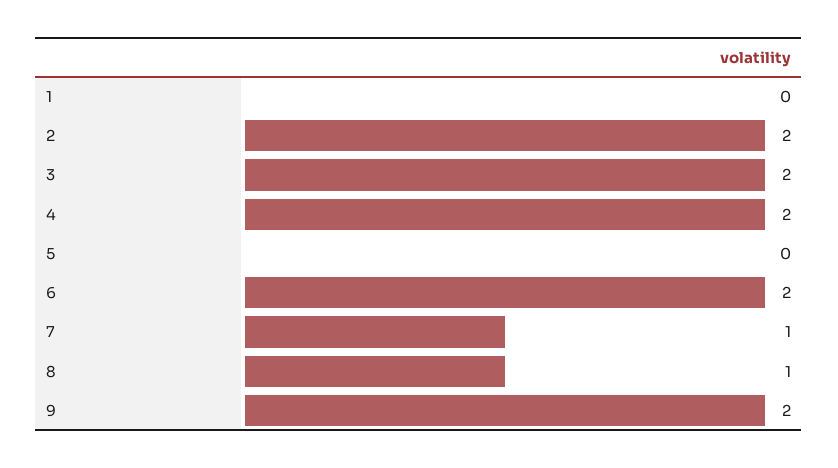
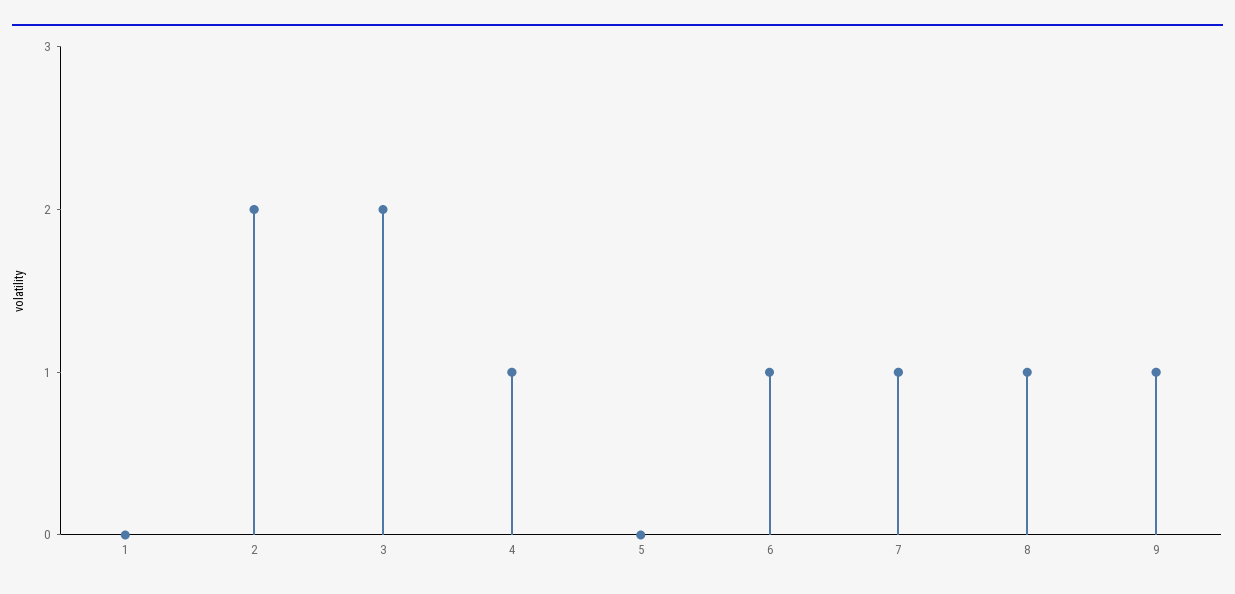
  {
    "1": 0,
    "2": 2,
    "3": 2,
-   "4": 2,
+   "4": 1,
    "5": 0,
-   "6": 2,
+   "6": 1,
    "7": 1,
    "8": 1,
-   "9": 2
+   "9": 1
  }

